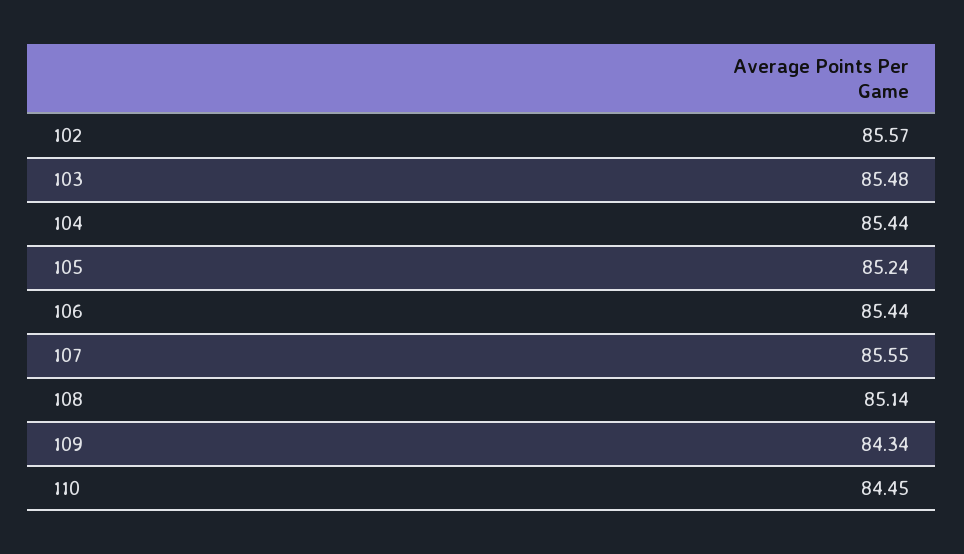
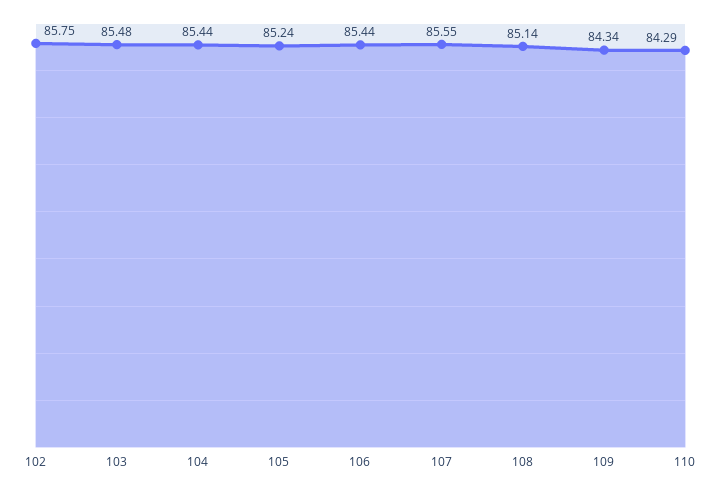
  {
-   "102": 85.57,
+   "102": 85.75,
    "103": 85.48,
    "104": 85.44,
    "105": 85.24,
    "106": 85.44,
    "107": 85.55,
    "108": 85.14,
    "109": 84.34,
-   "110": 84.45
+   "110": 84.29
  }

